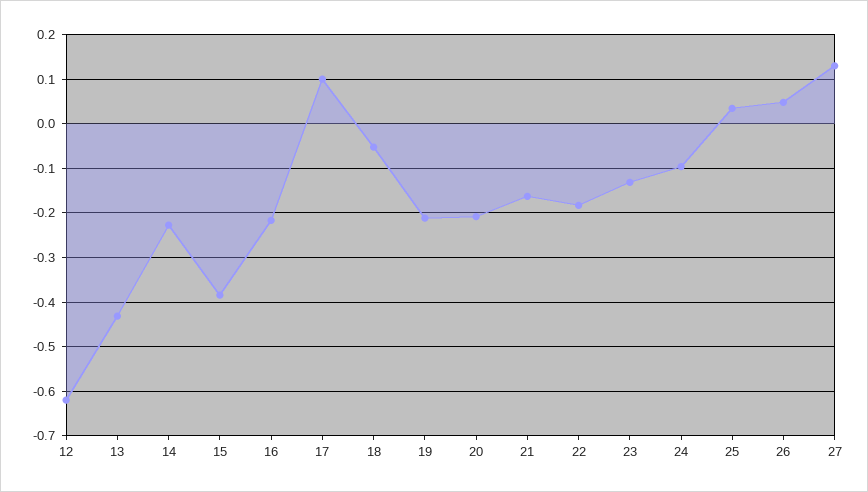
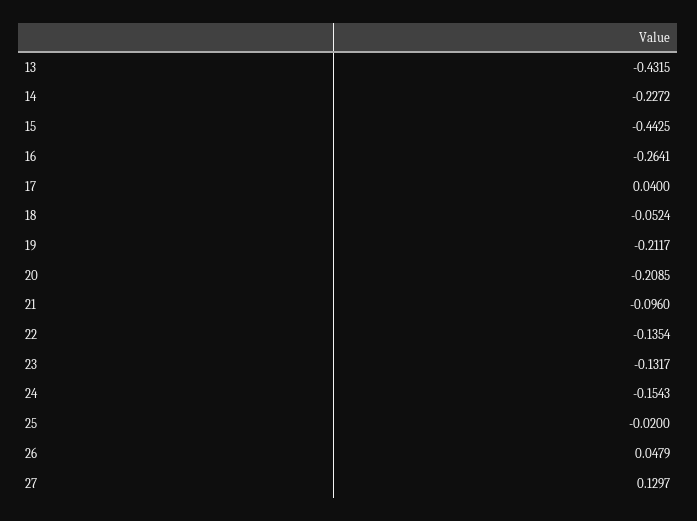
  {
-   "12": -0.62,
    "13": -0.4315,
    "14": -0.2272,
-   "15": -0.38,
+   "15": -0.4425,
-   "16": -0.22,
+   "16": -0.2641,
-   "17": 0.1,
+   "17": 0.04,
    "18": -0.0524,
    "19": -0.2117,
    "20": -0.2085,
-   "21": -0.16,
+   "21": -0.096,
-   "22": -0.18,
+   "22": -0.1354,
    "23": -0.1317,
-   "24": -0.1,
+   "24": -0.1543,
-   "25": 0.04,
+   "25": -0.02,
    "26": 0.0479,
    "27": 0.1297
  }

